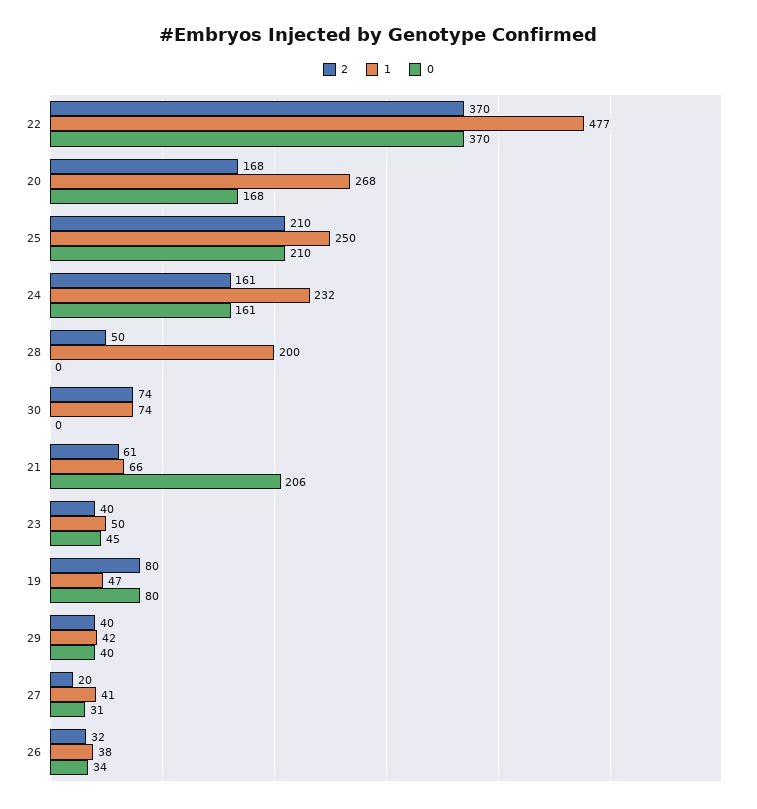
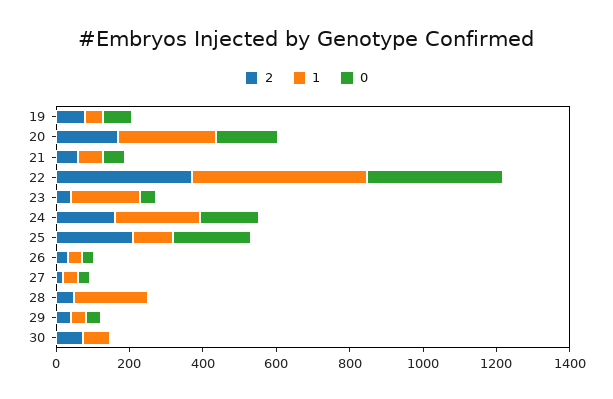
  {
    "2": {
      "22": 370,
      "20": 168,
      "25": 210,
      "24": 161,
      "28": 50,
      "30": 74,
      "21": 61,
      "23": 40,
      "19": 80,
      "29": 40,
      "27": 20,
      "26": 32
    },
    "1": {
      "22": 477,
      "20": 268,
-     "25": 250,
+     "25": 100,
      "24": 232,
      "28": 200,
      "30": 74,
      "21": 66,
-     "23": 50,
+     "23": 200,
      "19": 47,
      "29": 42,
      "27": 41,
      "26": 38
    },
    "0": {
      "22": 370,
      "20": 168,
      "25": 210,
      "24": 161,
      "28": 0,
      "30": 0,
-     "21": 206,
+     "21": 50,
      "23": 45,
      "19": 80,
      "29": 40,
      "27": 31,
      "26": 34
    }
  }

